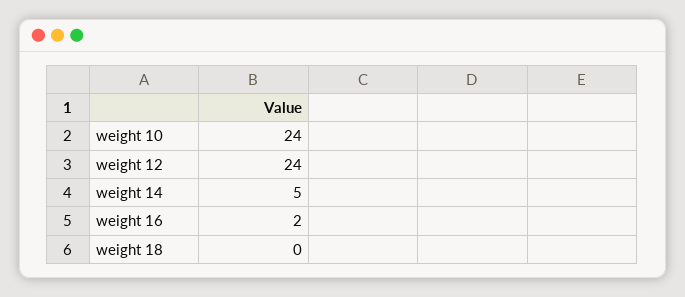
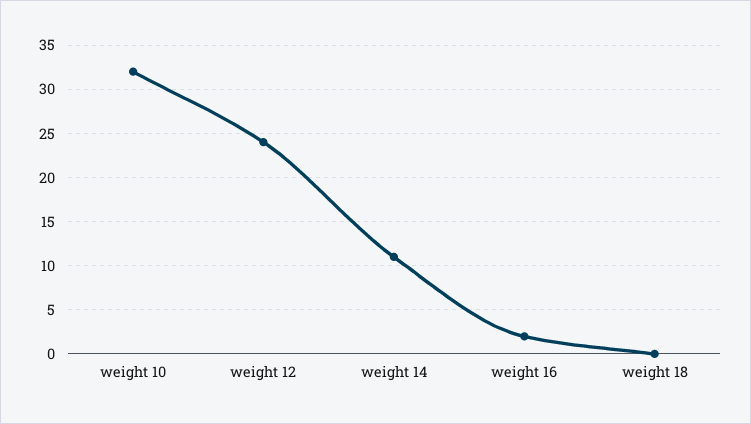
  {
-   "weight 10": 24,
+   "weight 10": 32,
    "weight 12": 24,
-   "weight 14": 5,
+   "weight 14": 11,
    "weight 16": 2,
    "weight 18": 0
  }

